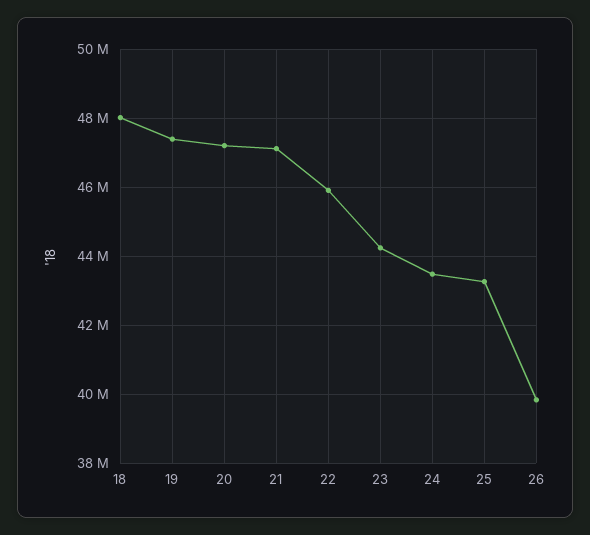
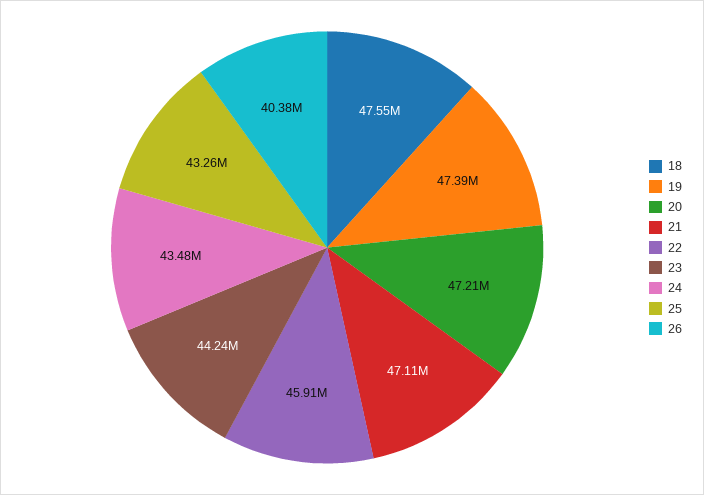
  {
-   "18": 48000000,
+   "18": 47550000,
    "19": 47390000,
    "20": 47210000,
    "21": 47110000,
    "22": 45910000,
    "23": 44240000,
    "24": 43480000,
    "25": 43260000,
-   "26": 39800000
+   "26": 40380000
  }

